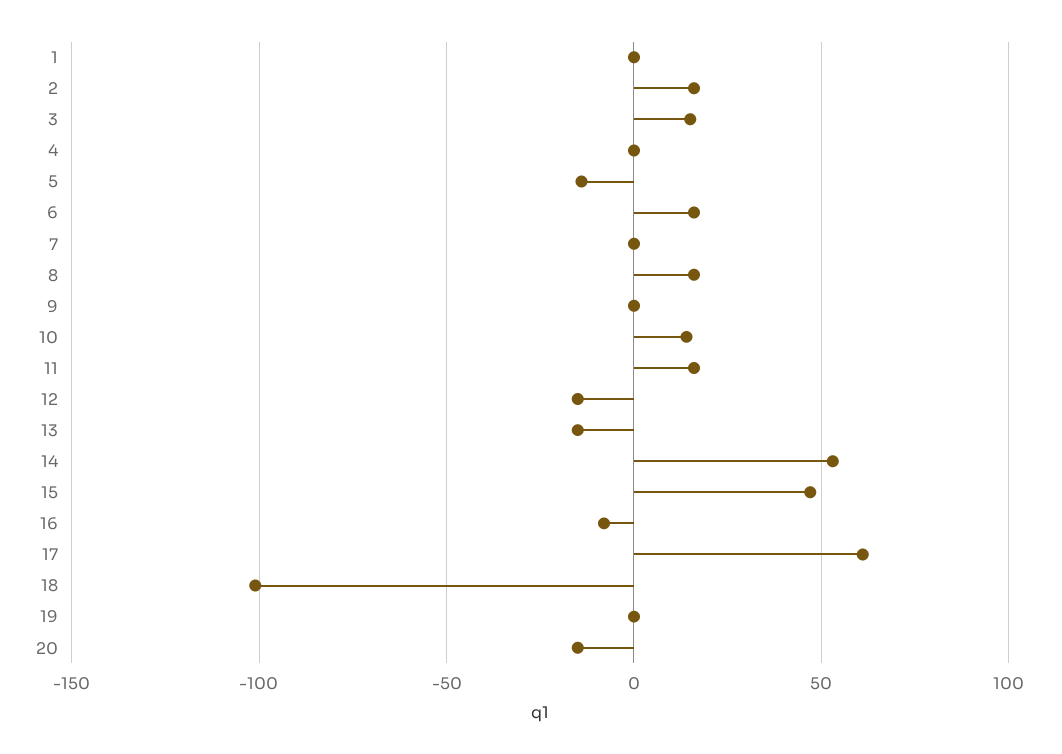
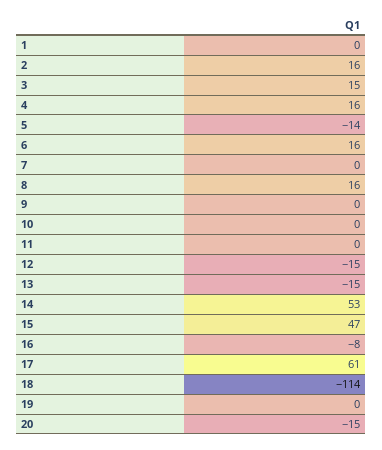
  {
    "1": 0,
    "2": 16,
    "3": 15,
-   "4": 0,
+   "4": 16,
    "5": -14,
    "6": 16,
    "7": 0,
    "8": 16,
    "9": 0,
-   "10": 15,
+   "10": 0,
-   "11": 15,
+   "11": 0,
    "12": -15,
    "13": -15,
    "14": 53,
    "15": 47,
    "16": -8,
    "17": 61,
-   "18": -100,
+   "18": -114,
    "19": 0,
    "20": -15
  }

